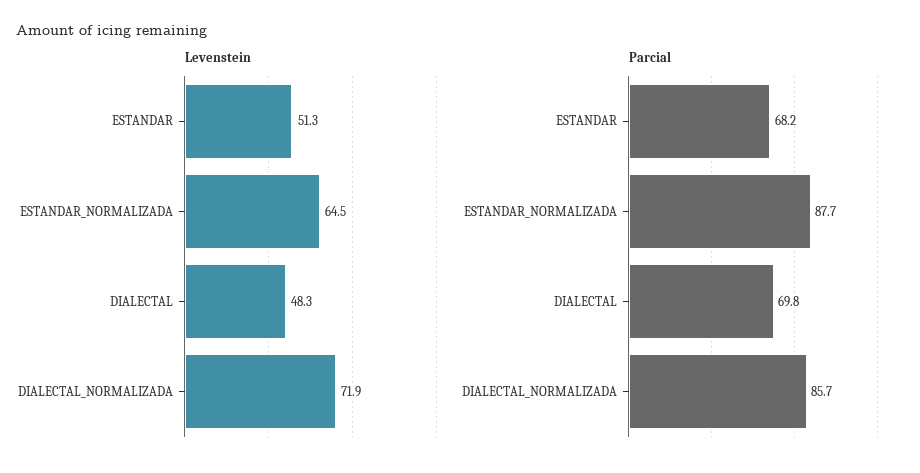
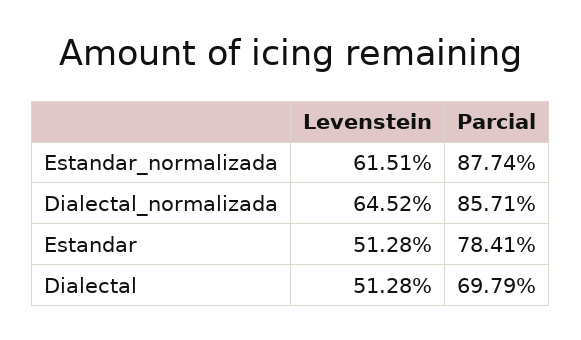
  {
    "Levenstein": {
      "ESTANDAR": 51.28,
-     "ESTANDAR_NORMALIZADA": 64.5,
+     "ESTANDAR_NORMALIZADA": 61.51,
-     "DIALECTAL": 48.3,
+     "DIALECTAL": 51.28,
-     "DIALECTAL_NORMALIZADA": 71.9
+     "DIALECTAL_NORMALIZADA": 64.52
    },
    "Parcial": {
-     "ESTANDAR": 68.2,
+     "ESTANDAR": 78.41,
      "ESTANDAR_NORMALIZADA": 87.74,
      "DIALECTAL": 69.79,
      "DIALECTAL_NORMALIZADA": 85.71
    }
  }

